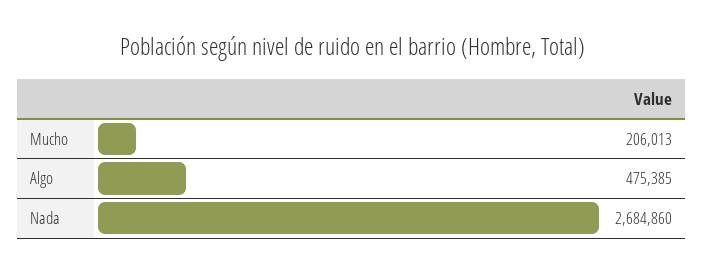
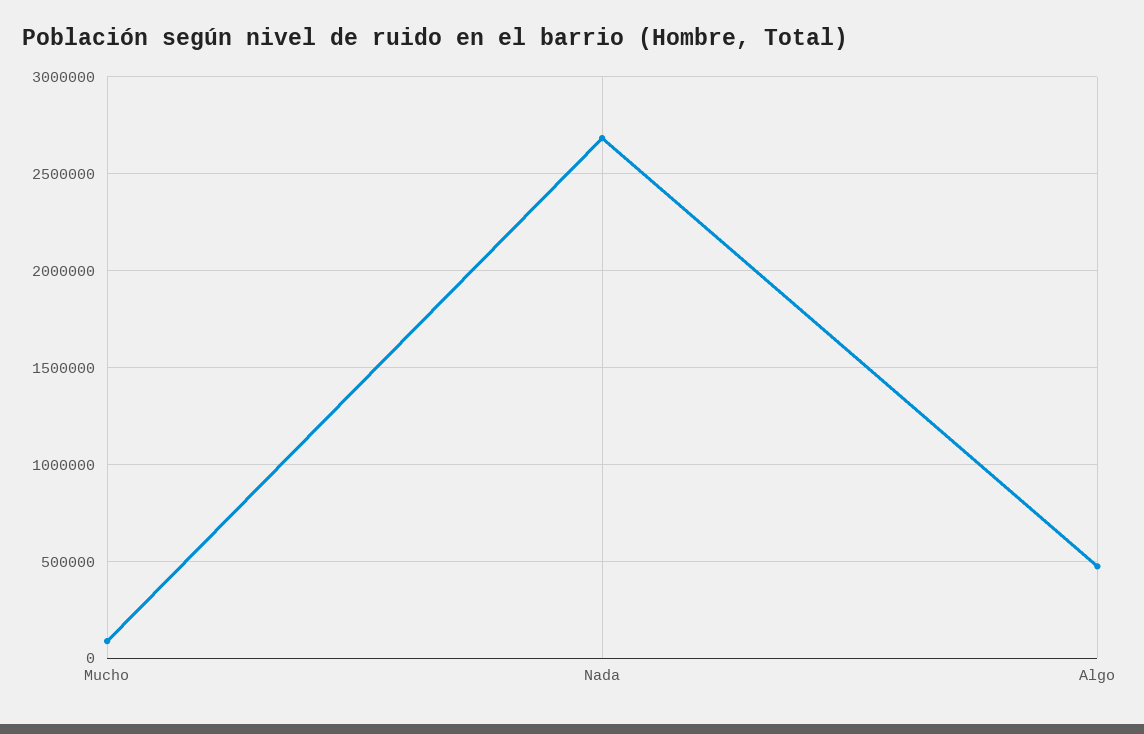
  {
-   "Mucho": 206013,
+   "Mucho": 100000,
    "Algo": 475385,
    "Nada": 2684860
  }

